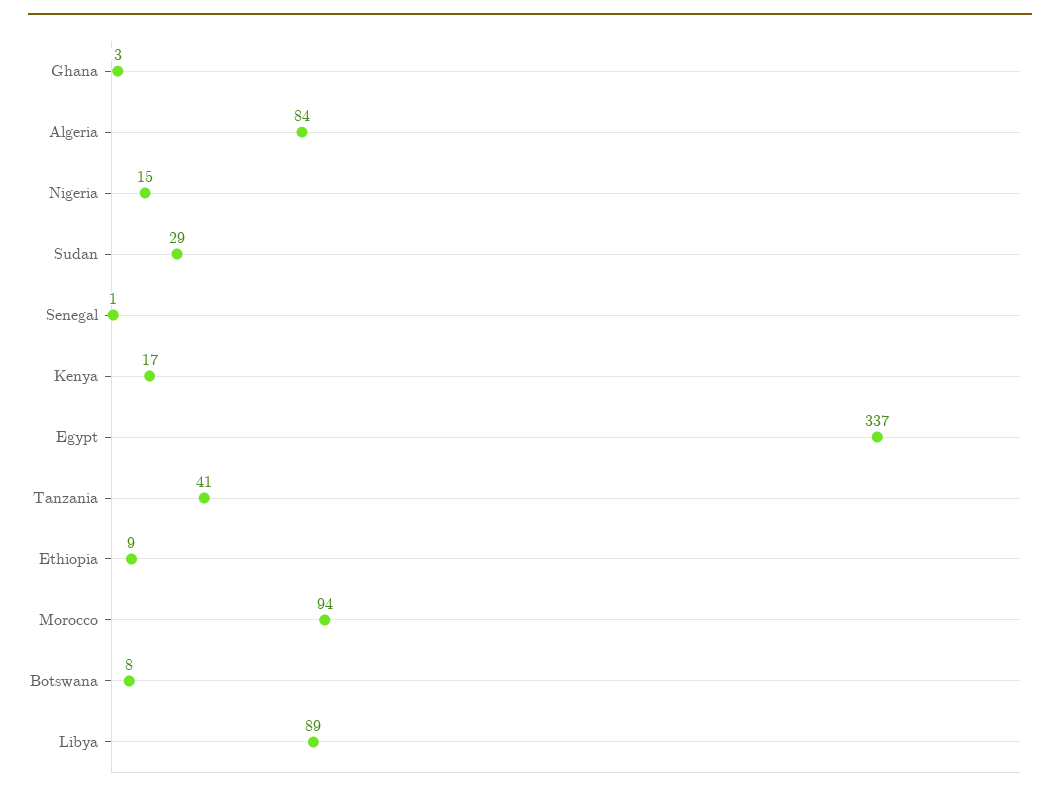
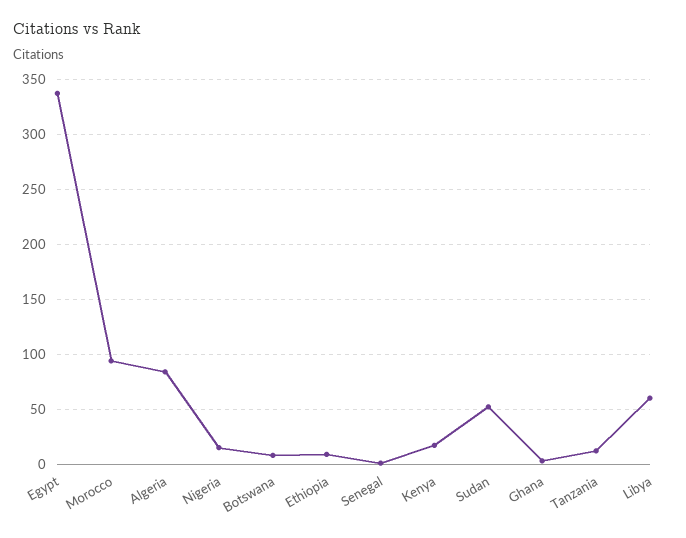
  {
    "Ghana": 3,
    "Algeria": 84,
    "Nigeria": 15,
-   "Sudan": 29,
+   "Sudan": 50,
    "Senegal": 1,
    "Kenya": 17,
    "Egypt": 337,
-   "Tanzania": 41,
+   "Tanzania": 10,
    "Ethiopia": 9,
    "Morocco": 94,
    "Botswana": 8,
-   "Libya": 89
+   "Libya": 60
  }

